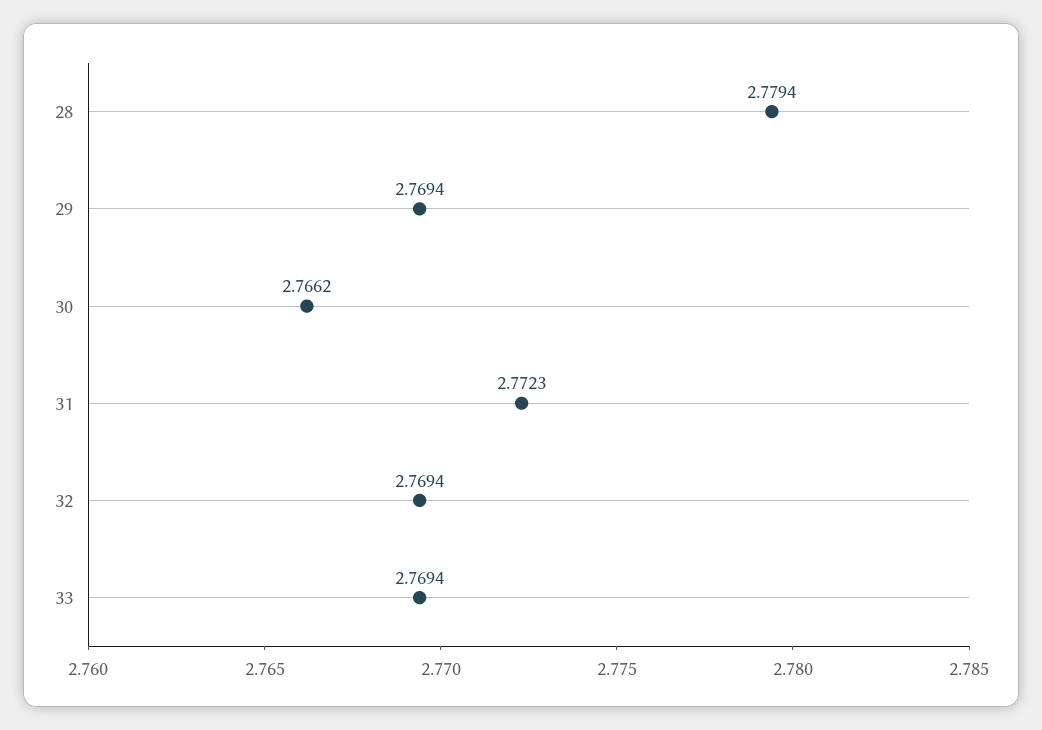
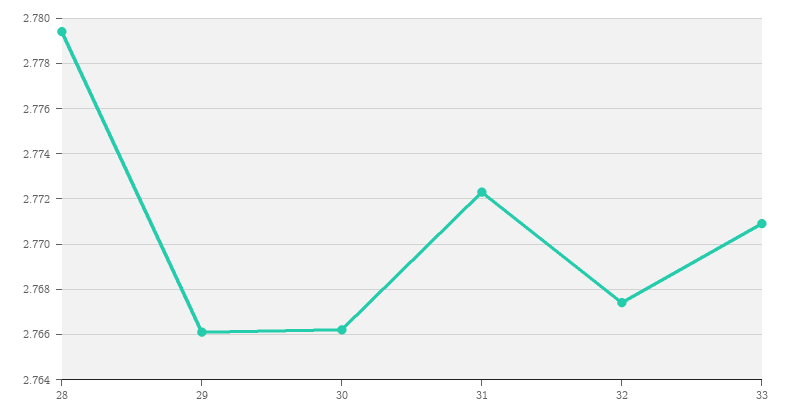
  {
    "28": 2.7794,
-   "29": 2.7694,
+   "29": 2.766,
    "30": 2.7662,
    "31": 2.7723,
-   "32": 2.7694,
+   "32": 2.7675,
-   "33": 2.7694
+   "33": 2.771
  }

